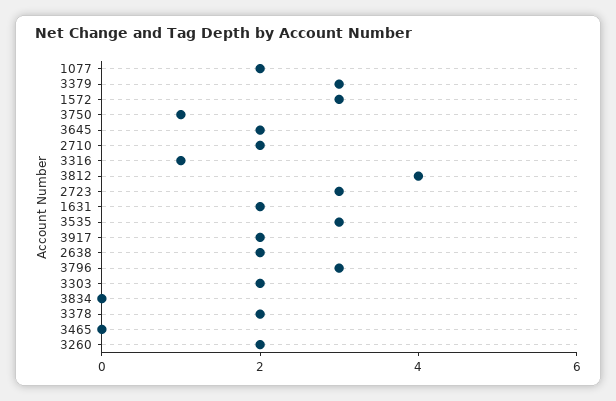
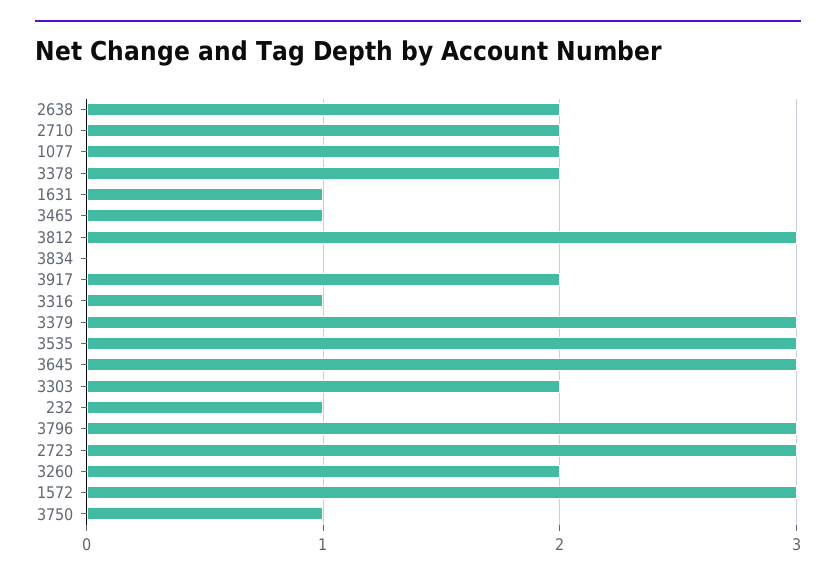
  {
    "1077": 2,
    "3379": 3,
    "1572": 3,
    "3750": 1,
-   "3645": 2,
+   "3645": 3,
    "2710": 2,
    "3316": 1,
-   "3812": 4,
+   "3812": 3,
    "2723": 3,
-   "1631": 2,
+   "1631": 1,
    "3535": 3,
    "3917": 2,
    "2638": 2,
    "3796": 3,
    "3303": 2,
    "3834": 0,
    "3378": 2,
-   "3465": 0,
+   "3465": 1,
-   "3260": 2
+   "3260": 2,
+   "232": 1
  }

